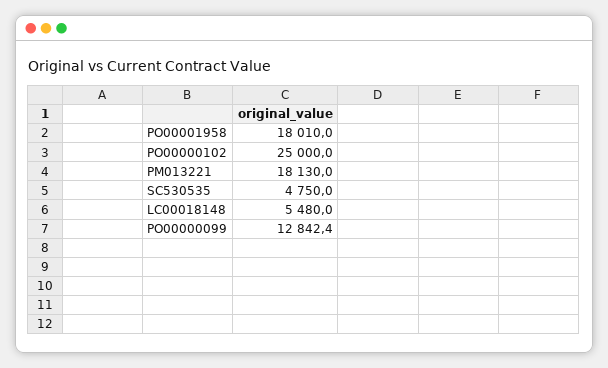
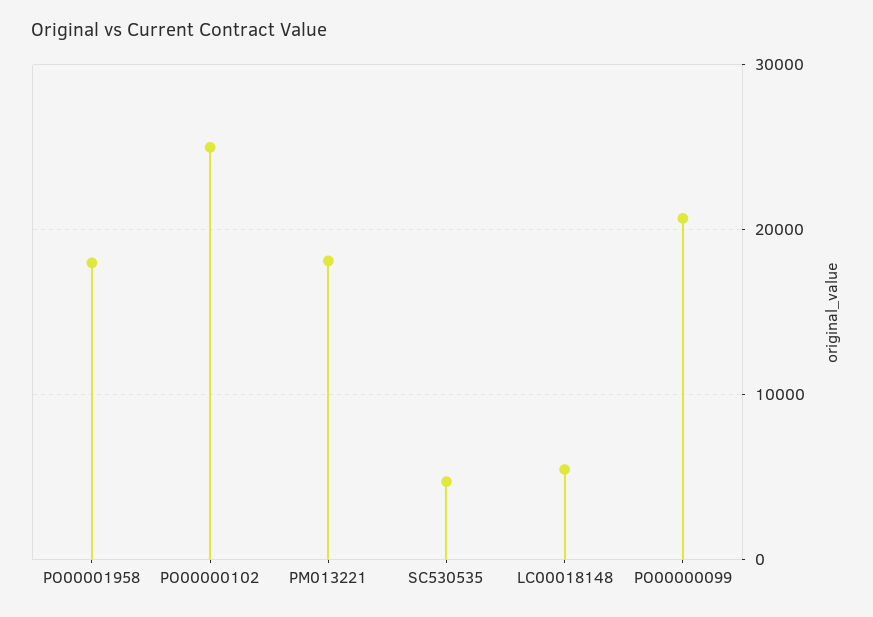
  {
    "PO00001958": 18010,
    "PO00000102": 25000,
    "PM013221": 18130,
    "SC530535": 4750,
    "LC00018148": 5480,
-   "PO00000099": 12842.4
+   "PO00000099": 21000
  }

